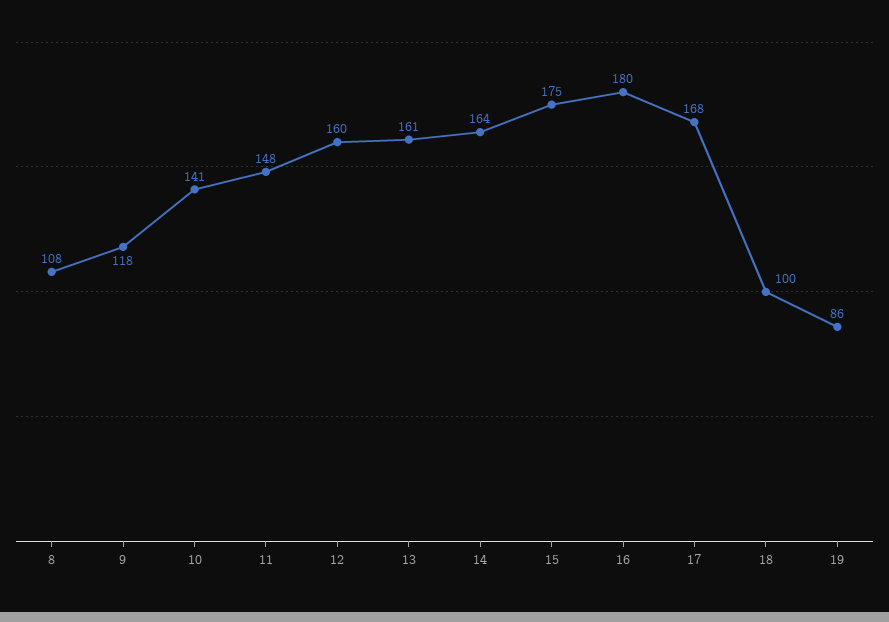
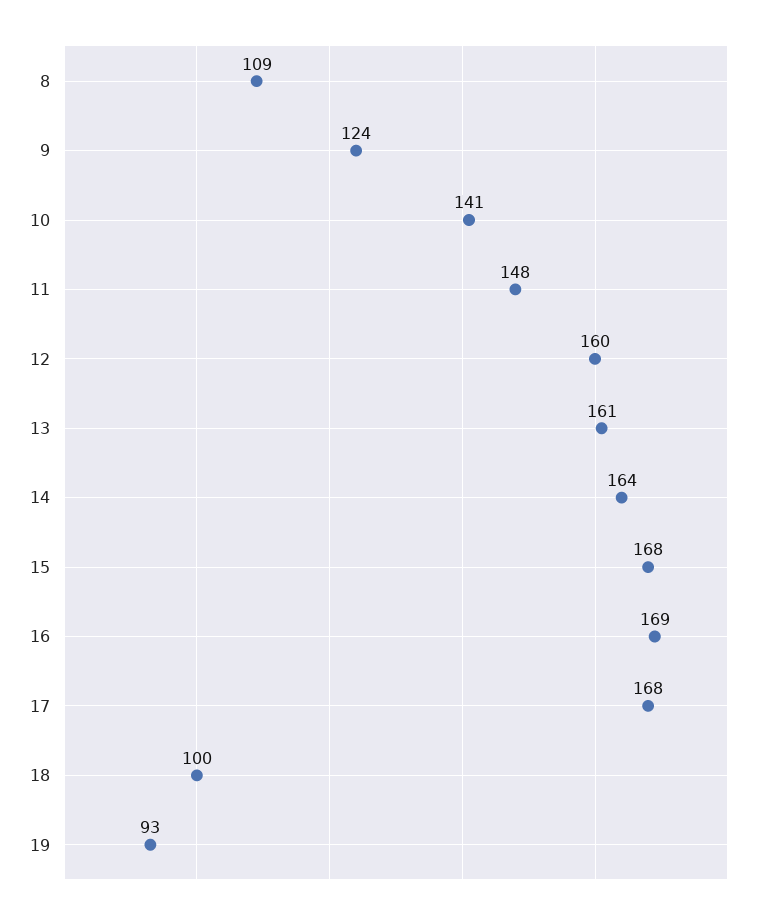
  {
-   "8": 108,
+   "8": 109,
-   "9": 118,
+   "9": 124,
    "10": 141,
    "11": 148,
    "12": 160,
    "13": 161,
    "14": 164,
-   "15": 175,
+   "15": 168,
-   "16": 180,
+   "16": 169,
    "17": 168,
    "18": 100,
-   "19": 86
+   "19": 93
  }

